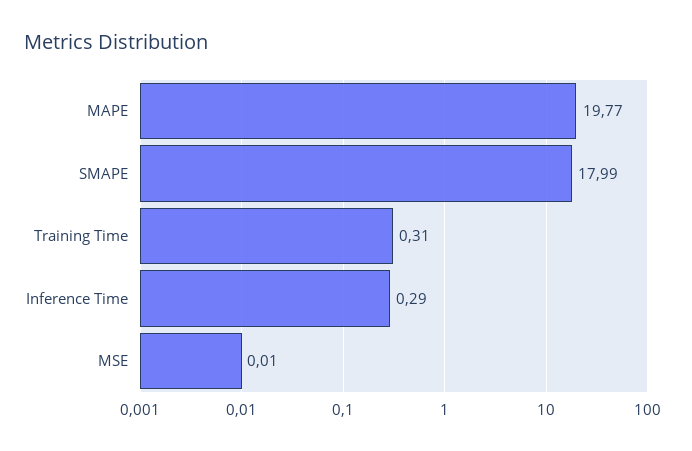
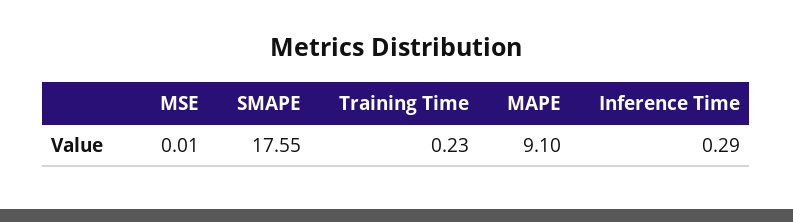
  {
-   "MAPE": 19.77,
+   "MAPE": 9.1,
-   "SMAPE": 17.99,
+   "SMAPE": 17.55,
-   "Training Time": 0.31,
+   "Training Time": 0.23,
    "Inference Time": 0.29,
    "MSE": 0.01
  }

